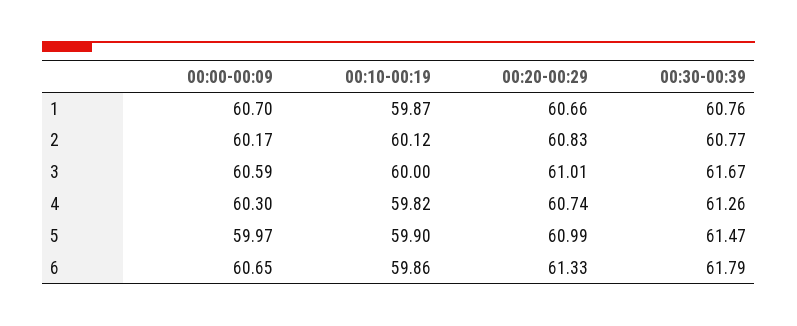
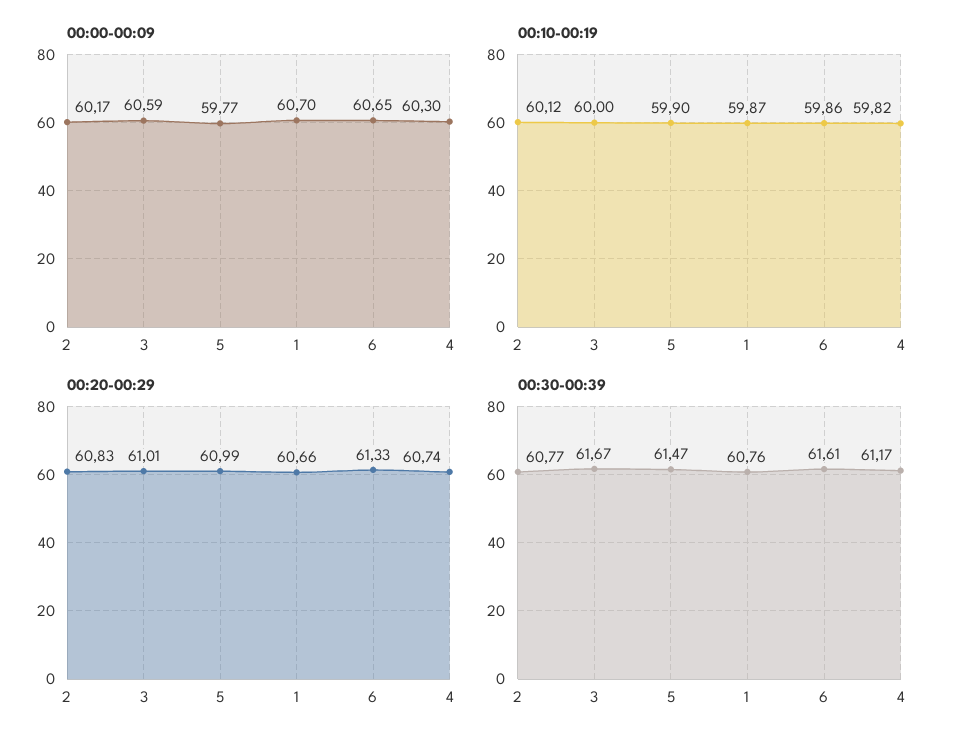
  {
    "00:00-00:09": {
      "1": 60.7,
      "2": 60.17,
      "3": 60.59,
      "4": 60.3,
-     "5": 59.97,
+     "5": 59.77,
      "6": 60.65
    },
    "00:10-00:19": {
      "1": 59.87,
      "2": 60.12,
      "3": 60,
      "4": 59.82,
      "5": 59.9,
      "6": 59.86
    },
    "00:20-00:29": {
      "1": 60.66,
      "2": 60.83,
      "3": 61.01,
      "4": 60.74,
      "5": 60.99,
      "6": 61.33
    },
    "00:30-00:39": {
      "1": 60.76,
      "2": 60.77,
      "3": 61.67,
-     "4": 61.26,
+     "4": 61.17,
      "5": 61.47,
-     "6": 61.79
+     "6": 61.61
    }
  }

